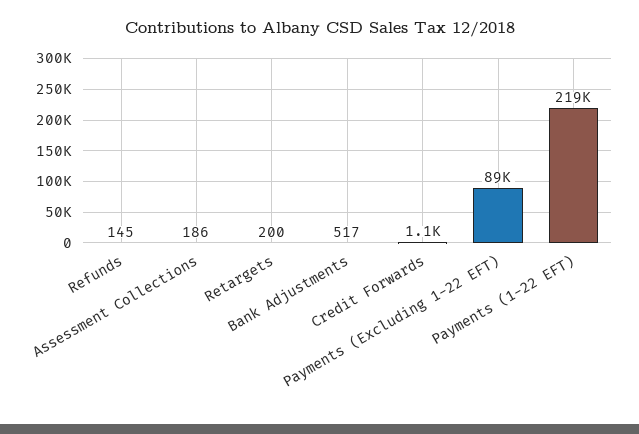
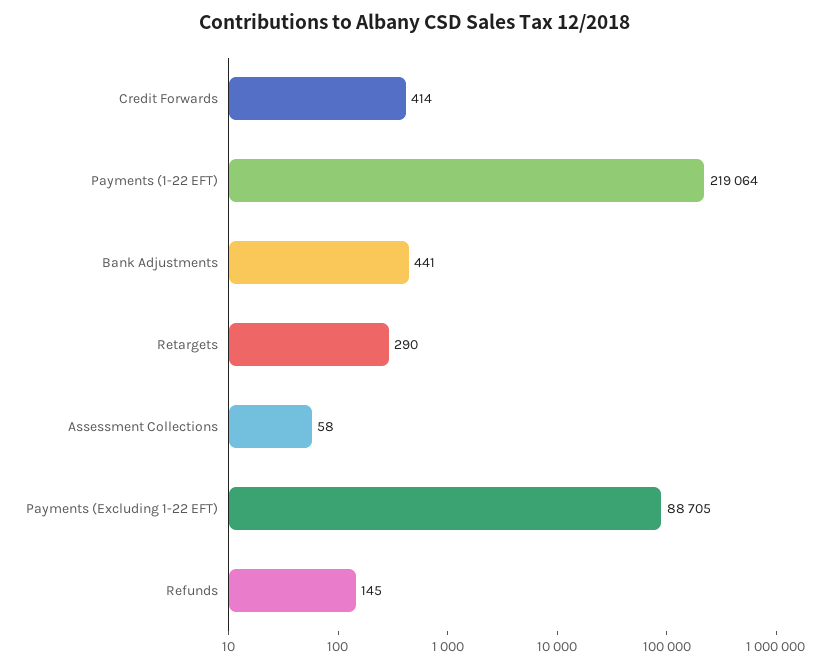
  {
    "Refunds": 145,
-   "Assessment Collections": 186,
+   "Assessment Collections": 58,
-   "Retargets": 200,
+   "Retargets": 290,
-   "Bank Adjustments": 517,
+   "Bank Adjustments": 441,
-   "Credit Forwards": 1100,
+   "Credit Forwards": 414,
    "Payments (Excluding 1-22 EFT)": 88705,
    "Payments (1-22 EFT)": 219064
  }

